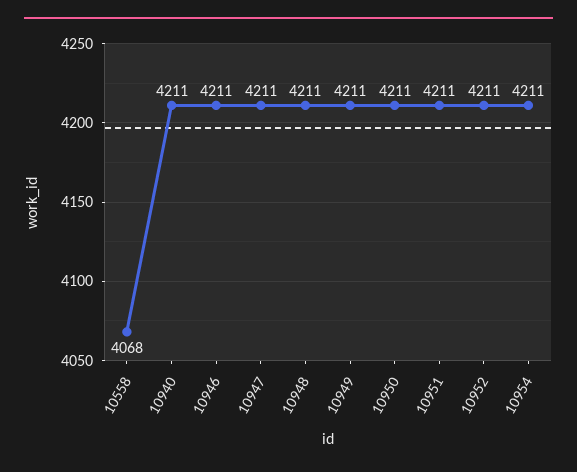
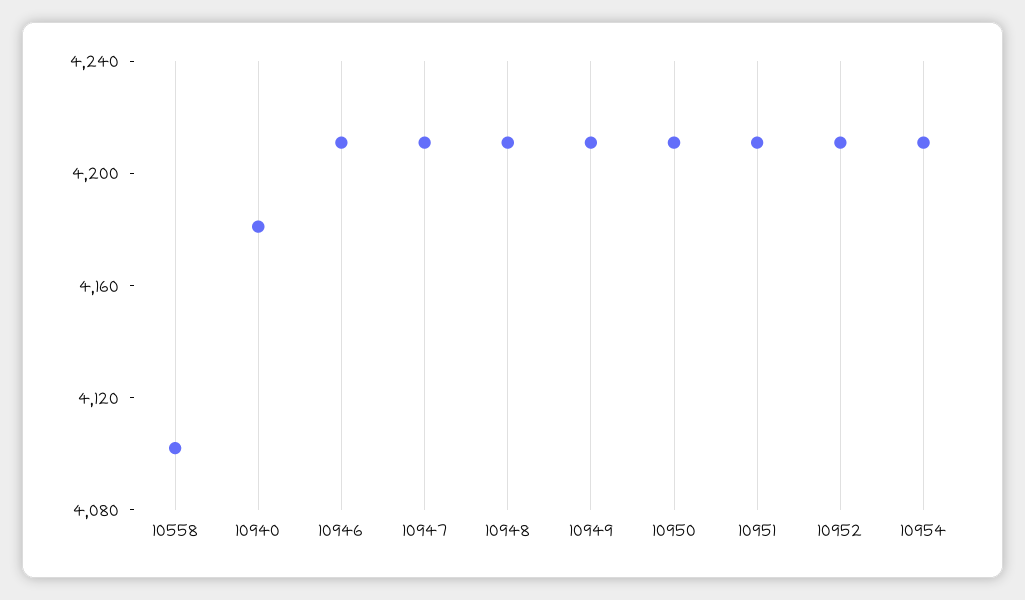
  {
-   "10558": 4068,
+   "10558": 4100,
-   "10940": 4211,
+   "10940": 4180,
    "10946": 4211,
    "10947": 4211,
    "10948": 4211,
    "10949": 4211,
    "10950": 4211,
    "10951": 4211,
    "10952": 4211,
    "10954": 4211
  }

